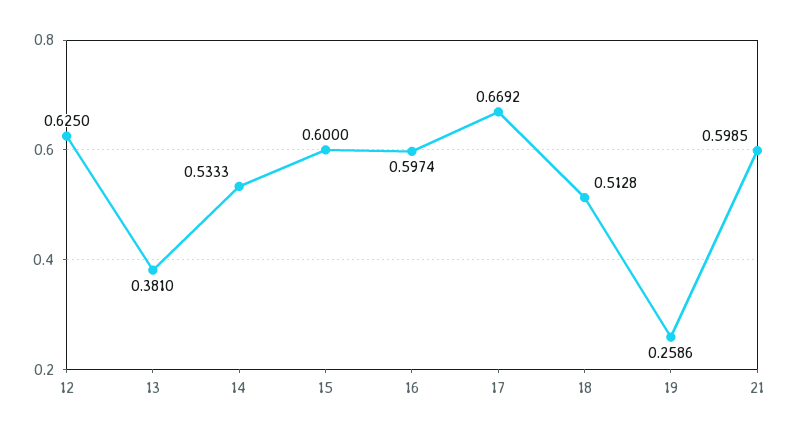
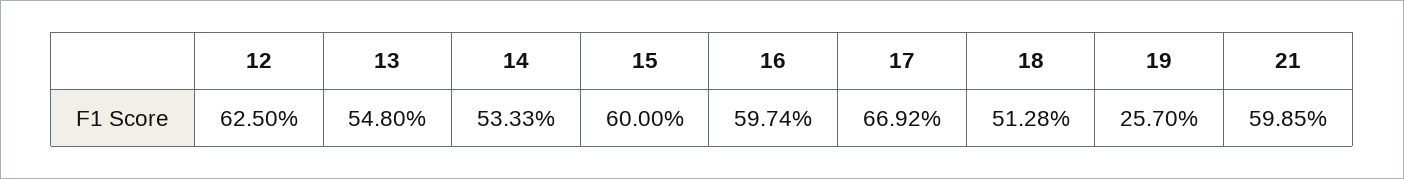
  {
    "12": 0.625,
-   "13": 0.381,
+   "13": 0.548,
    "14": 0.5333,
    "15": 0.6,
    "16": 0.5974,
    "17": 0.6692,
    "18": 0.5128,
-   "19": 0.2586,
+   "19": 0.257,
    "21": 0.5985
  }

